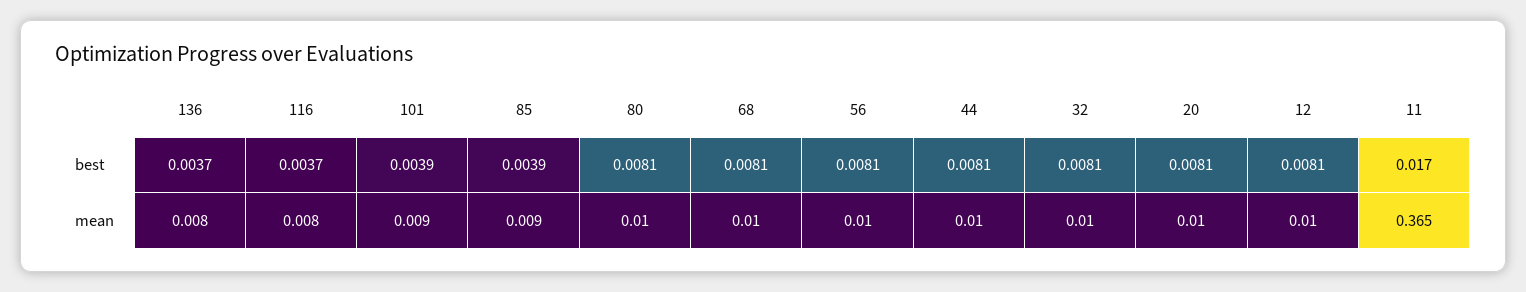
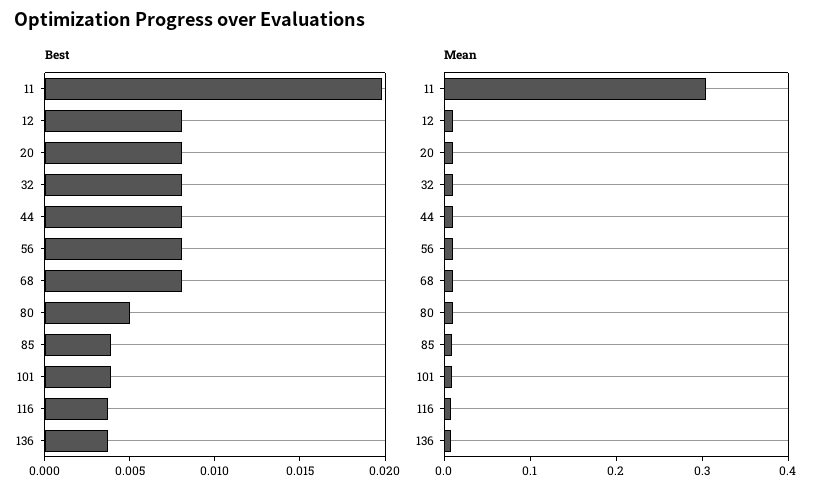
  {
    "best": {
      "136": 0.0037,
      "116": 0.0037,
      "101": 0.0039,
      "85": 0.0039,
-     "80": 0.0081,
+     "80": 0.005,
      "68": 0.0081,
      "56": 0.0081,
      "44": 0.0081,
      "32": 0.0081,
      "20": 0.0081,
      "12": 0.0081,
-     "11": 0.017
+     "11": 0.02
    },
    "mean": {
      "136": 0.008,
      "116": 0.008,
      "101": 0.009,
      "85": 0.009,
      "80": 0.01,
      "68": 0.01,
      "56": 0.01,
      "44": 0.01,
      "32": 0.01,
      "20": 0.01,
      "12": 0.01,
-     "11": 0.365
+     "11": 0.3
    }
  }

